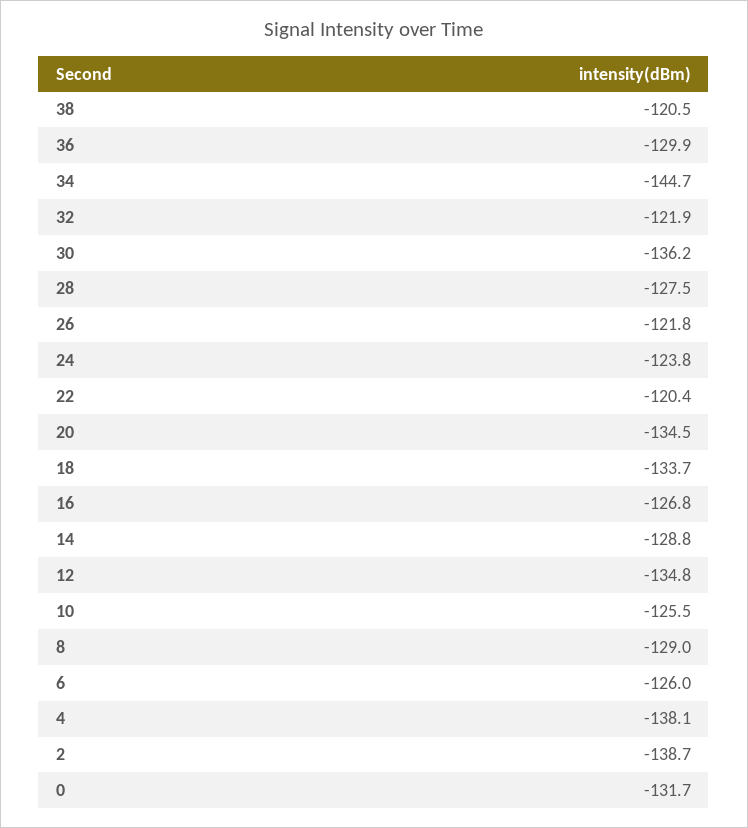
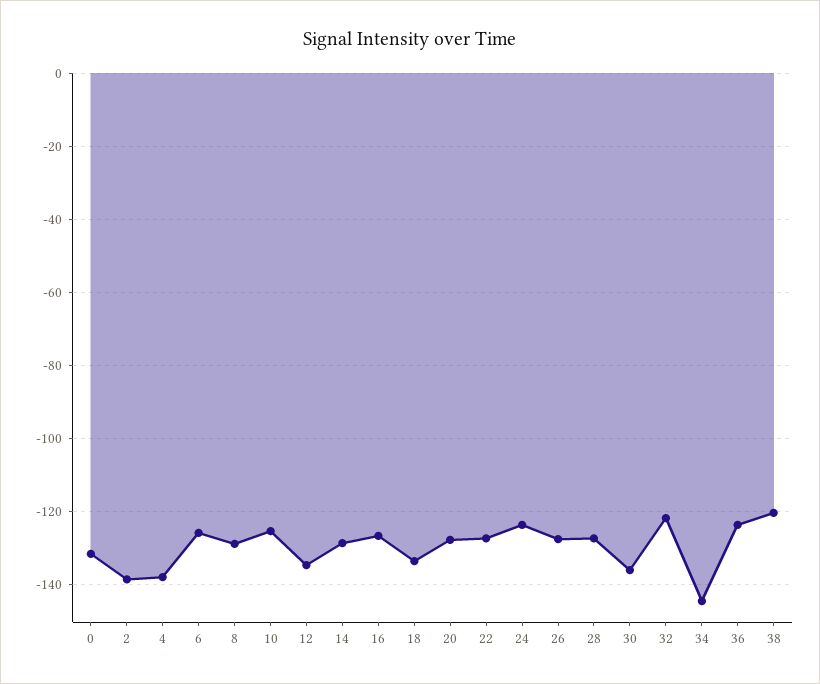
  {
    "38": -120.5,
-   "36": -129.9,
+   "36": -124,
    "34": -144.7,
    "32": -121.9,
    "30": -136.2,
    "28": -127.5,
-   "26": -121.8,
+   "26": -128,
    "24": -123.8,
-   "22": -120.4,
+   "22": -128,
-   "20": -134.5,
+   "20": -128,
    "18": -133.7,
    "16": -126.8,
    "14": -128.8,
    "12": -134.8,
    "10": -125.5,
    "8": -129,
    "6": -126,
    "4": -138.1,
    "2": -138.7,
    "0": -131.7
  }

